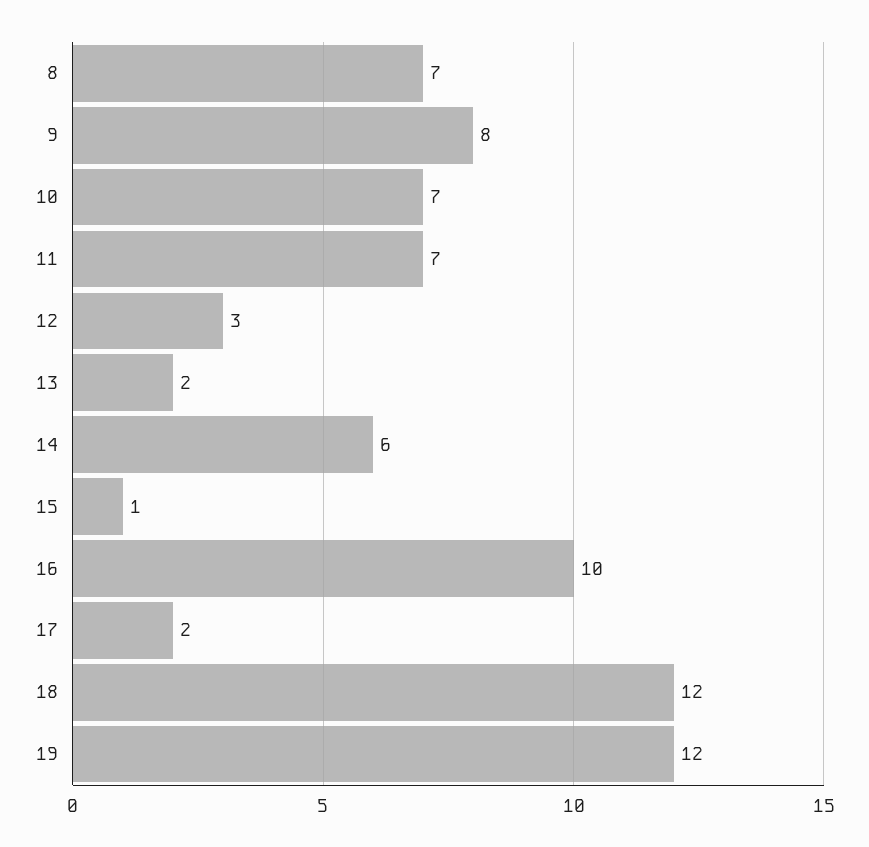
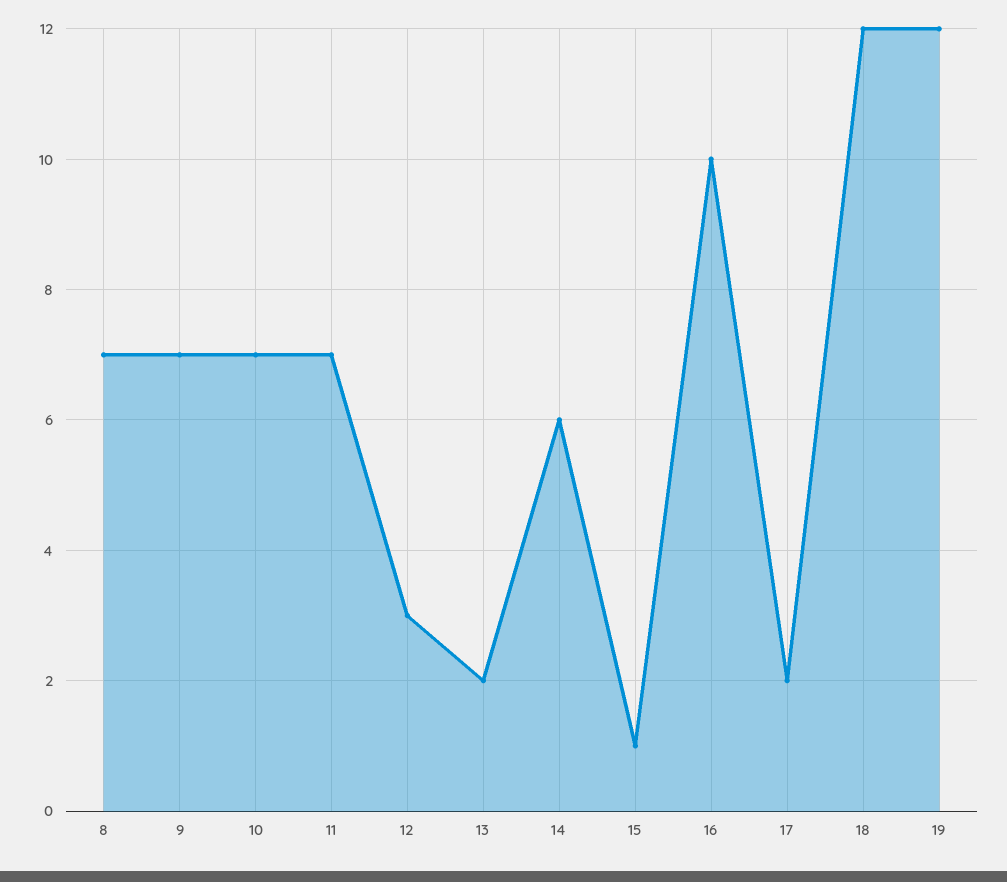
  {
    "8": 7,
-   "9": 8,
+   "9": 7,
    "10": 7,
    "11": 7,
    "12": 3,
    "13": 2,
    "14": 6,
    "15": 1,
    "16": 10,
    "17": 2,
    "18": 12,
    "19": 12
  }

